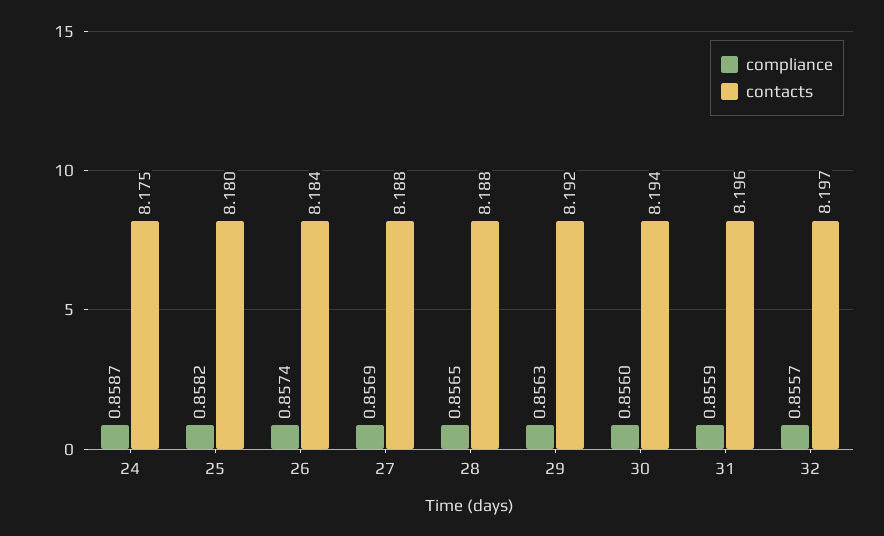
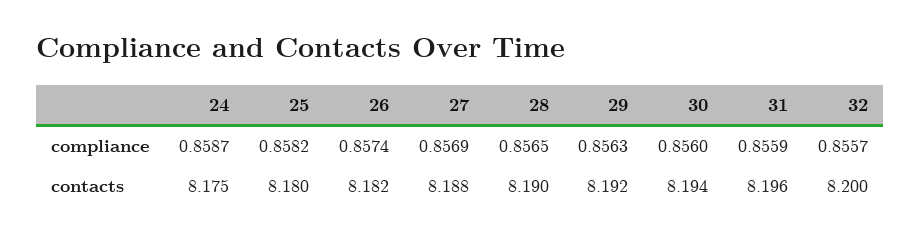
  {
    "compliance": {
      "24": 0.8587,
      "25": 0.8582,
      "26": 0.8574,
      "27": 0.8569,
      "28": 0.8565,
      "29": 0.8563,
      "30": 0.856,
      "31": 0.8559,
      "32": 0.8557
    },
    "contacts": {
      "24": 8.175,
      "25": 8.18,
-     "26": 8.184,
+     "26": 8.182,
      "27": 8.188,
-     "28": 8.188,
+     "28": 8.19,
      "29": 8.192,
      "30": 8.194,
      "31": 8.196,
-     "32": 8.197
+     "32": 8.2
    }
  }

